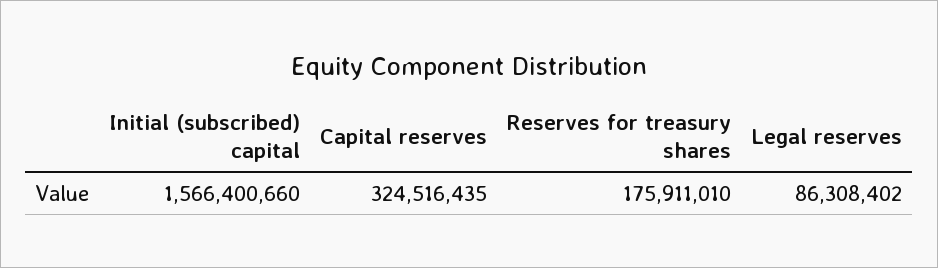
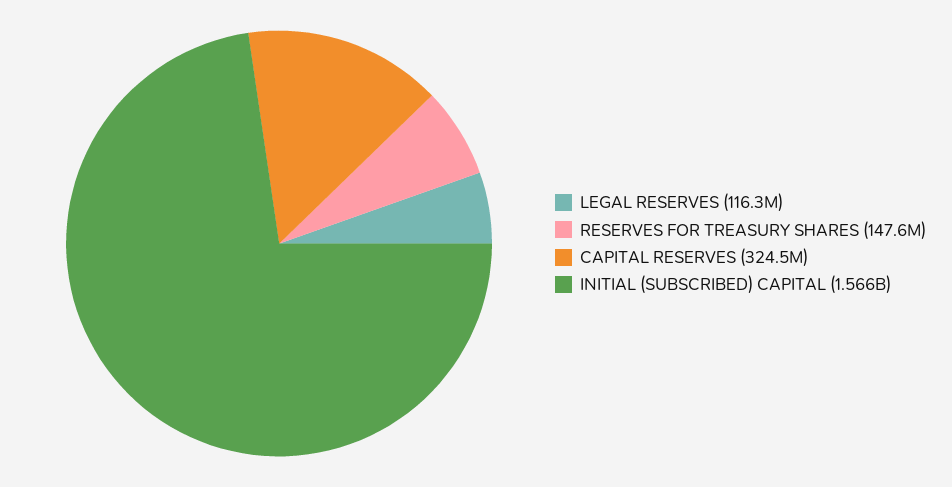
  {
    "Initial (subscribed) capital": 1566400660,
    "Capital reserves": 324516435,
-   "Reserves for treasury shares": 175911010,
+   "Reserves for treasury shares": 147600000,
-   "Legal reserves": 86308402
+   "Legal reserves": 116300000
  }

